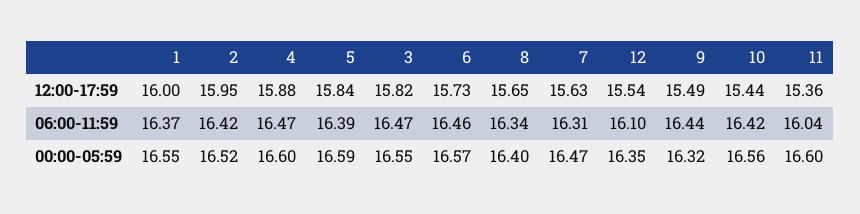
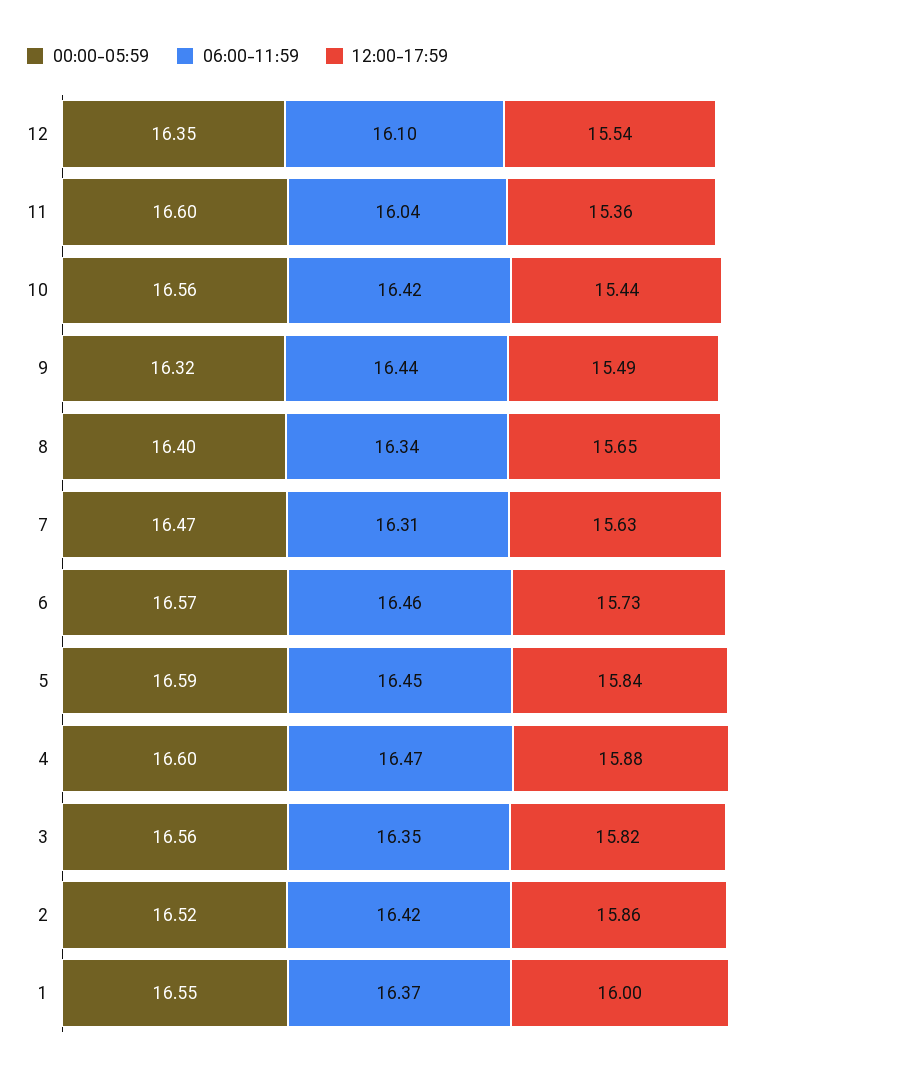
  {
    "12:00-17:59": {
      "1": 16,
-     "2": 15.95,
+     "2": 15.86,
      "4": 15.88,
      "5": 15.84,
      "3": 15.82,
      "6": 15.73,
      "8": 15.65,
      "7": 15.63,
      "12": 15.54,
      "9": 15.49,
      "10": 15.44,
      "11": 15.36
    },
    "06:00-11:59": {
      "1": 16.37,
      "2": 16.42,
      "4": 16.47,
-     "5": 16.39,
+     "5": 16.45,
-     "3": 16.47,
+     "3": 16.35,
      "6": 16.46,
      "8": 16.34,
      "7": 16.31,
      "12": 16.1,
      "9": 16.44,
      "10": 16.42,
      "11": 16.04
    },
    "00:00-05:59": {
      "1": 16.55,
      "2": 16.52,
      "4": 16.6,
      "5": 16.59,
-     "3": 16.55,
+     "3": 16.56,
      "6": 16.57,
      "8": 16.4,
      "7": 16.47,
      "12": 16.35,
      "9": 16.32,
      "10": 16.56,
      "11": 16.6
    }
  }

